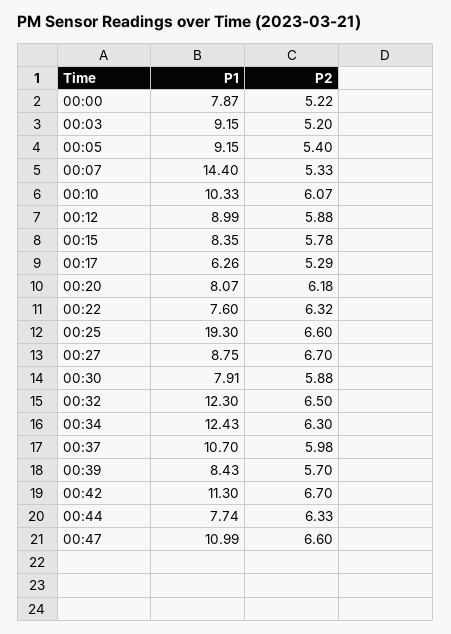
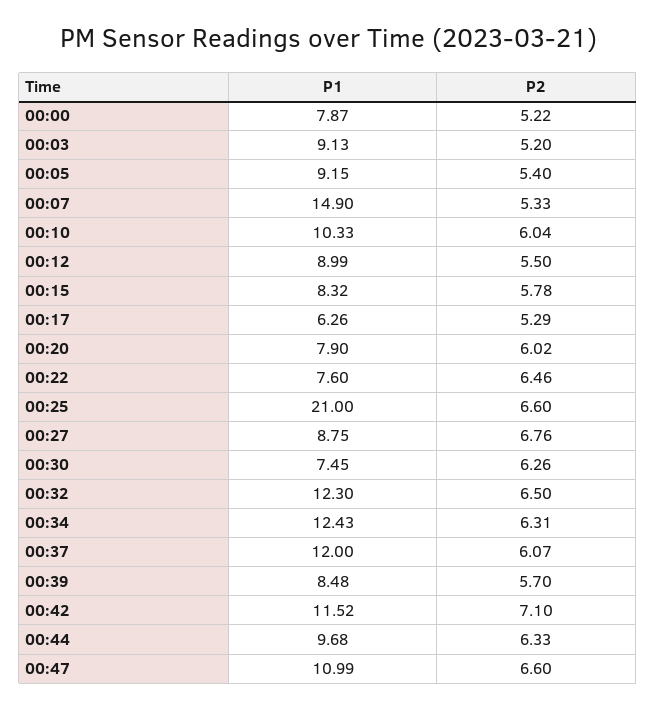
  {
    "P1": {
      "00:00": 7.87,
-     "00:03": 9.15,
+     "00:03": 9.13,
      "00:05": 9.15,
-     "00:07": 14.4,
+     "00:07": 14.9,
      "00:10": 10.33,
      "00:12": 8.99,
-     "00:15": 8.35,
+     "00:15": 8.32,
      "00:17": 6.26,
-     "00:20": 8.07,
+     "00:20": 7.9,
      "00:22": 7.6,
-     "00:25": 19.3,
+     "00:25": 21,
      "00:27": 8.75,
-     "00:30": 7.91,
+     "00:30": 7.45,
      "00:32": 12.3,
      "00:34": 12.43,
-     "00:37": 10.7,
+     "00:37": 12,
-     "00:39": 8.43,
+     "00:39": 8.48,
-     "00:42": 11.3,
+     "00:42": 11.52,
-     "00:44": 7.74,
+     "00:44": 9.68,
      "00:47": 10.99
    },
    "P2": {
      "00:00": 5.22,
      "00:03": 5.2,
      "00:05": 5.4,
      "00:07": 5.33,
-     "00:10": 6.07,
+     "00:10": 6.04,
-     "00:12": 5.88,
+     "00:12": 5.5,
      "00:15": 5.78,
      "00:17": 5.29,
-     "00:20": 6.18,
+     "00:20": 6.02,
-     "00:22": 6.32,
+     "00:22": 6.46,
      "00:25": 6.6,
-     "00:27": 6.7,
+     "00:27": 6.76,
-     "00:30": 5.88,
+     "00:30": 6.26,
      "00:32": 6.5,
-     "00:34": 6.3,
+     "00:34": 6.31,
-     "00:37": 5.98,
+     "00:37": 6.07,
      "00:39": 5.7,
-     "00:42": 6.7,
+     "00:42": 7.1,
      "00:44": 6.33,
      "00:47": 6.6
    }
  }

